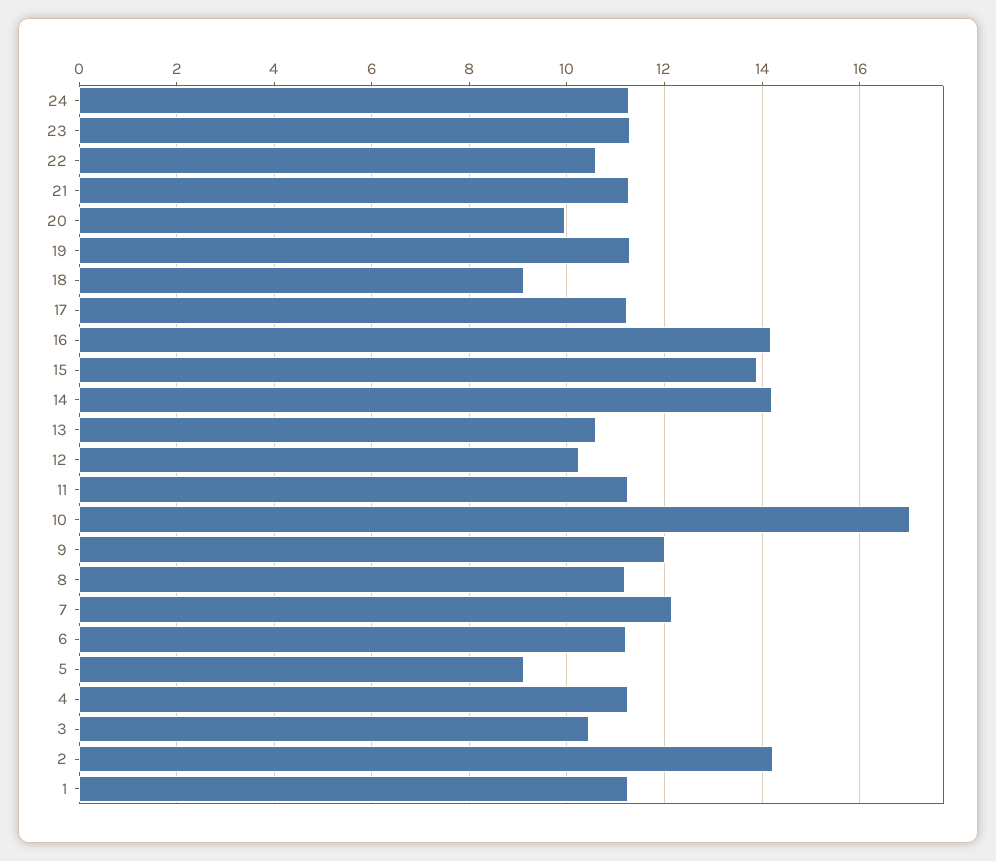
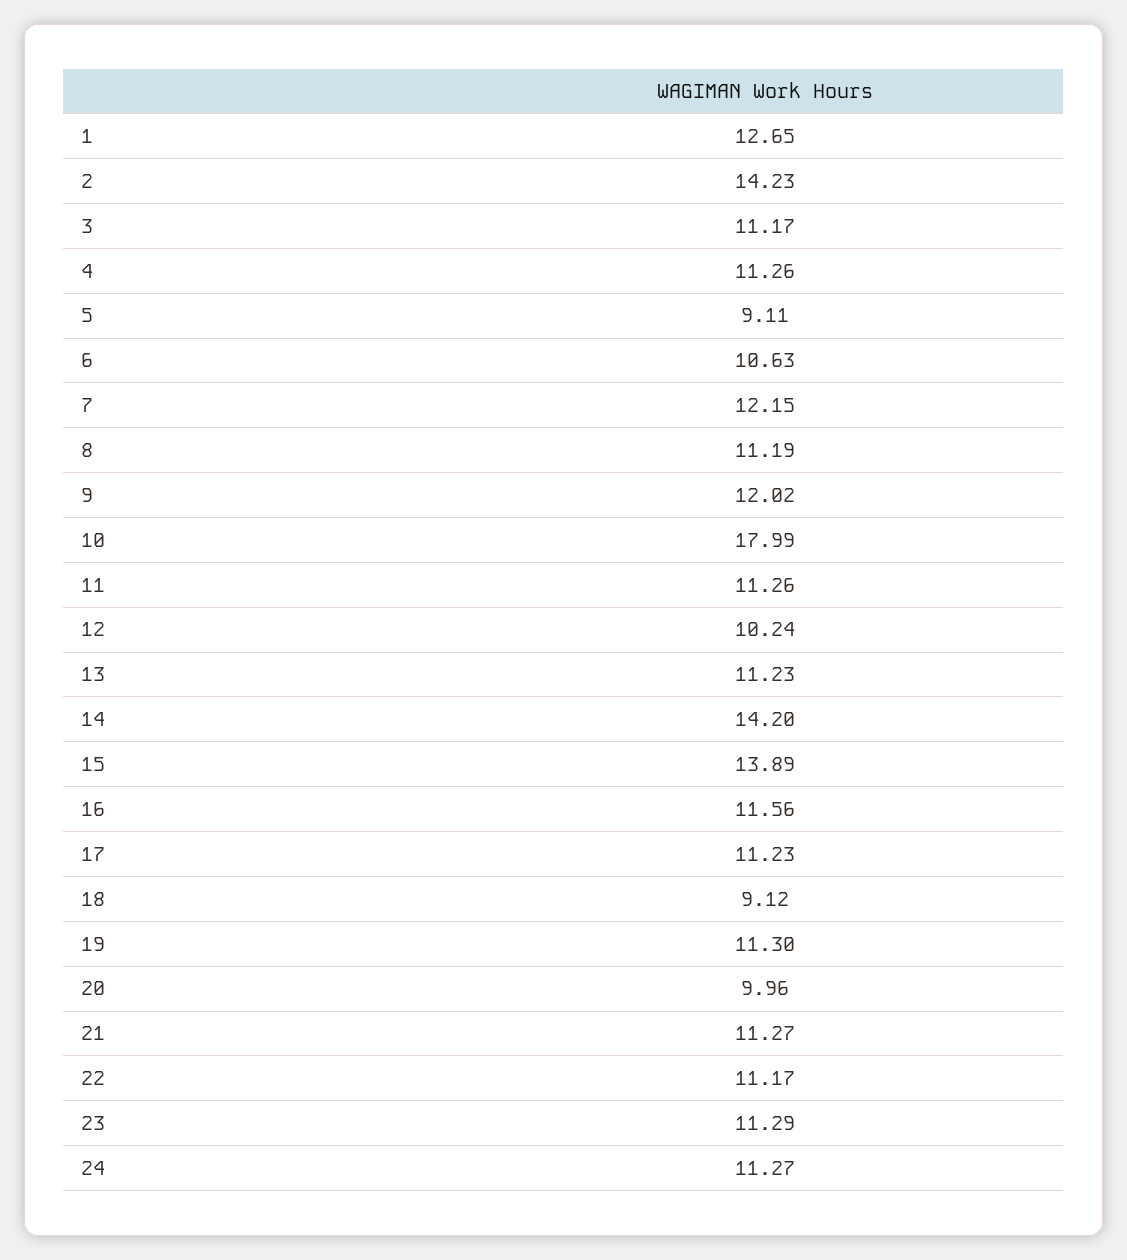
  {
    "24": 11.27,
    "23": 11.29,
-   "22": 10.6,
+   "22": 11.17,
    "21": 11.27,
    "20": 9.96,
    "19": 11.3,
    "18": 9.12,
    "17": 11.23,
-   "16": 14.2,
+   "16": 11.56,
    "15": 13.89,
    "14": 14.2,
-   "13": 10.6,
+   "13": 11.23,
    "12": 10.24,
    "11": 11.26,
-   "10": 17,
+   "10": 17.99,
    "9": 12.02,
    "8": 11.19,
    "7": 12.15,
-   "6": 11.2,
+   "6": 10.63,
    "5": 9.11,
    "4": 11.26,
-   "3": 10.4,
+   "3": 11.17,
    "2": 14.23,
-   "1": 11.2
+   "1": 12.65
  }

